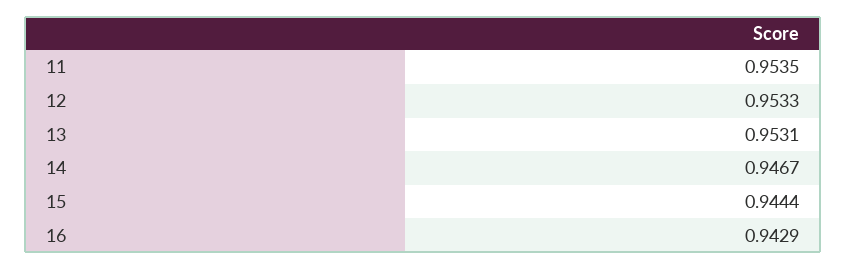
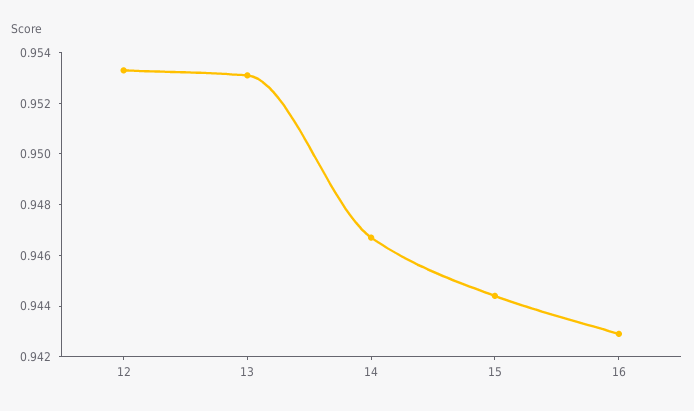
  {
-   "11": 0.9535,
    "12": 0.9533,
    "13": 0.9531,
    "14": 0.9467,
    "15": 0.9444,
    "16": 0.9429
  }

